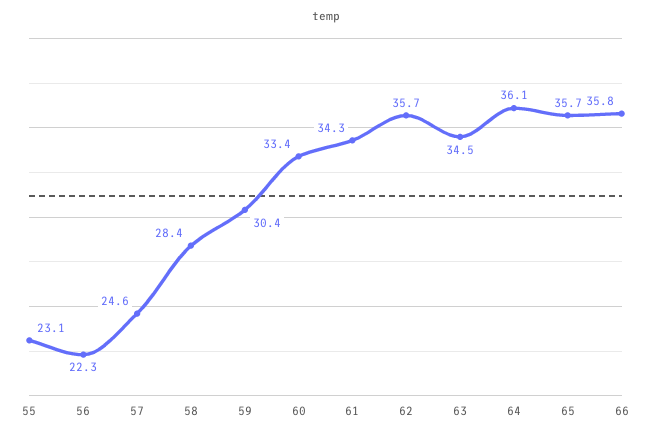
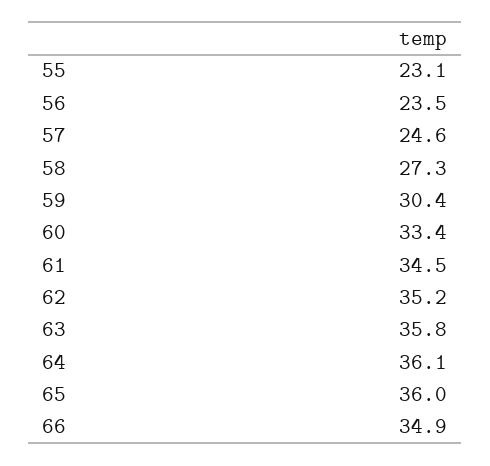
  {
    "55": 23.1,
-   "56": 22.3,
+   "56": 23.5,
    "57": 24.6,
-   "58": 28.4,
+   "58": 27.3,
    "59": 30.4,
    "60": 33.4,
-   "61": 34.3,
+   "61": 34.5,
-   "62": 35.7,
+   "62": 35.2,
-   "63": 34.5,
+   "63": 35.8,
    "64": 36.1,
-   "65": 35.7,
+   "65": 36,
-   "66": 35.8
+   "66": 34.9
  }

